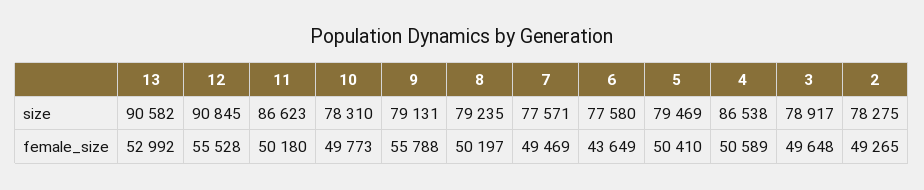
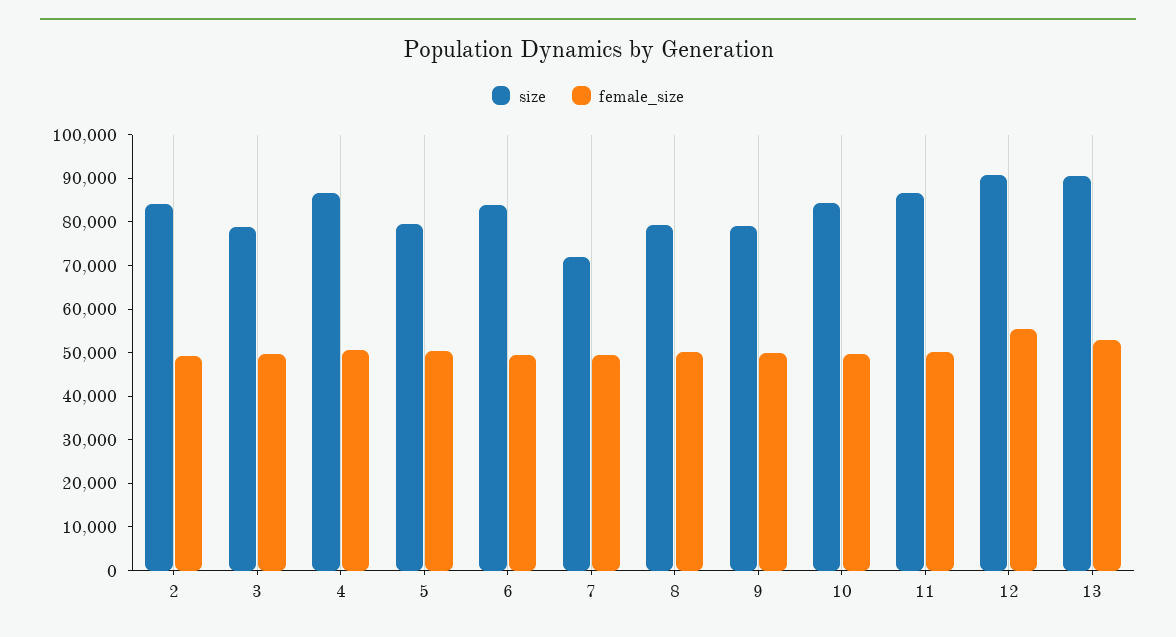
  {
    "size": {
      "13": 90582,
      "12": 90845,
      "11": 86623,
-     "10": 78310,
+     "10": 84000,
      "9": 79131,
      "8": 79235,
-     "7": 77571,
+     "7": 72000,
-     "6": 77580,
+     "6": 84000,
      "5": 79469,
      "4": 86538,
      "3": 78917,
-     "2": 78275
+     "2": 84000
    },
    "female_size": {
      "13": 52992,
      "12": 55528,
      "11": 50180,
      "10": 49773,
-     "9": 55788,
+     "9": 50000,
      "8": 50197,
      "7": 49469,
-     "6": 43649,
+     "6": 50000,
      "5": 50410,
      "4": 50589,
      "3": 49648,
      "2": 49265
    }
  }

